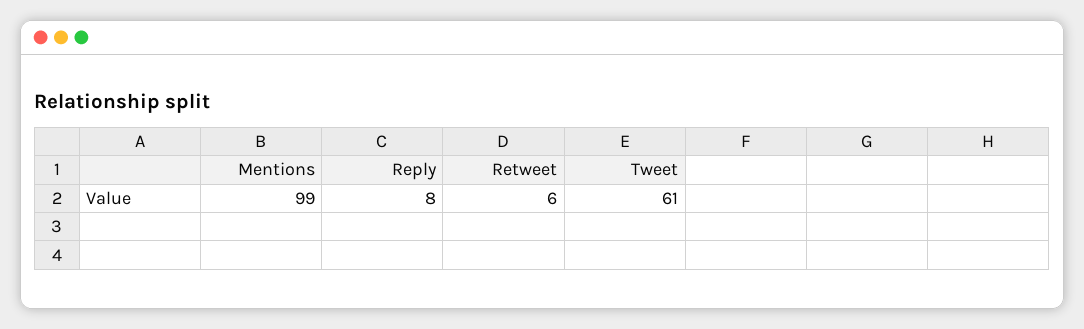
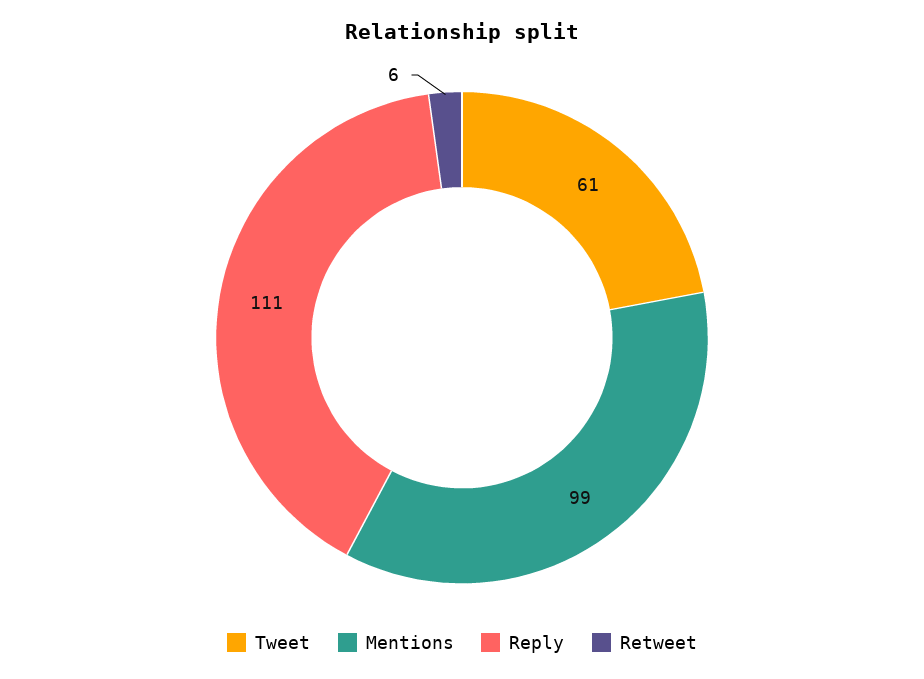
  {
    "Mentions": 99,
-   "Reply": 8,
+   "Reply": 111,
    "Retweet": 6,
    "Tweet": 61
  }

